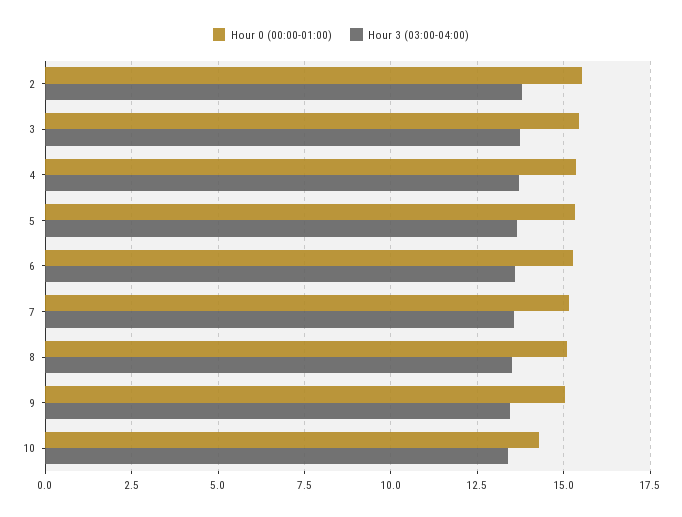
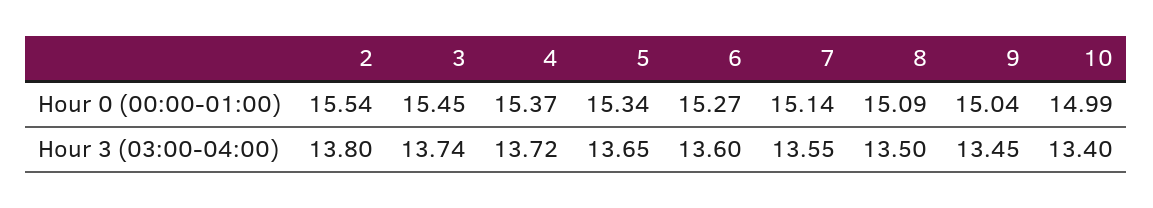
  {
    "Hour 0 (00:00-01:00)": {
      "2": 15.54,
      "3": 15.45,
      "4": 15.37,
      "5": 15.34,
      "6": 15.27,
      "7": 15.14,
      "8": 15.09,
      "9": 15.04,
-     "10": 14.25
+     "10": 14.99
    },
    "Hour 3 (03:00-04:00)": {
      "2": 13.8,
      "3": 13.74,
      "4": 13.72,
      "5": 13.65,
      "6": 13.6,
      "7": 13.55,
      "8": 13.5,
      "9": 13.45,
      "10": 13.4
    }
  }

